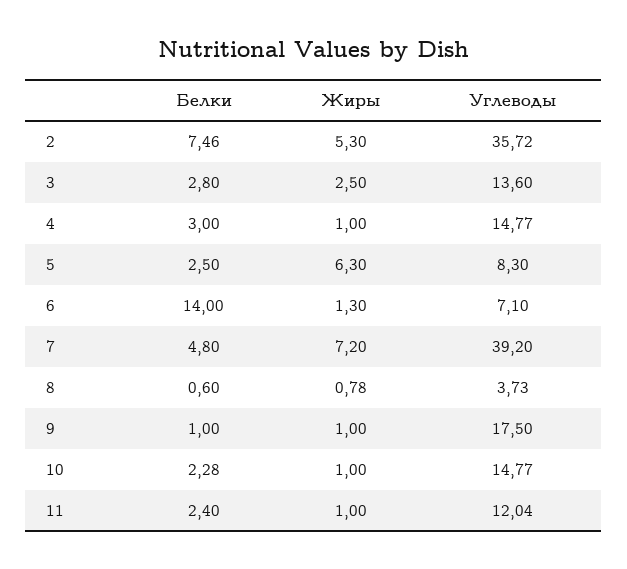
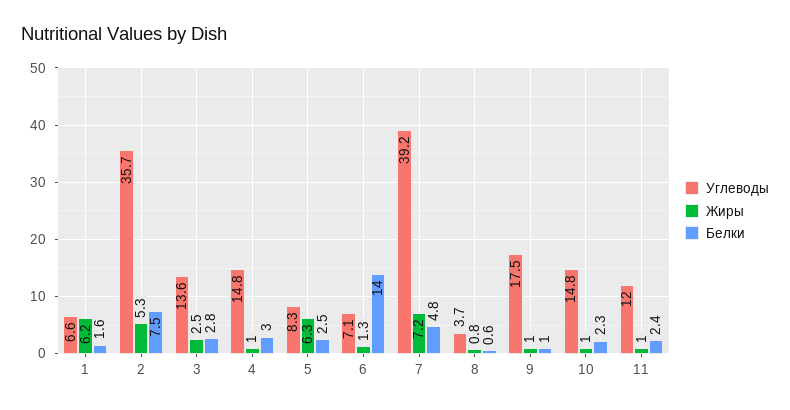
  {
    "Белки": {
      "2": 7.46,
      "3": 2.8,
      "4": 3,
      "5": 2.5,
      "6": 14,
      "7": 4.8,
      "8": 0.6,
      "9": 1,
      "10": 2.28,
-     "11": 2.4
+     "11": 2.4,
+     "1": 1.6
    },
    "Жиры": {
      "2": 5.3,
      "3": 2.5,
      "4": 1,
      "5": 6.3,
      "6": 1.3,
      "7": 7.2,
      "8": 0.78,
      "9": 1,
      "10": 1,
-     "11": 1
+     "11": 1,
+     "1": 6.2
    },
    "Углеводы": {
      "2": 35.72,
      "3": 13.6,
      "4": 14.77,
      "5": 8.3,
      "6": 7.1,
      "7": 39.2,
      "8": 3.73,
      "9": 17.5,
      "10": 14.77,
-     "11": 12.04
+     "11": 12.04,
+     "1": 6.6
    }
  }

